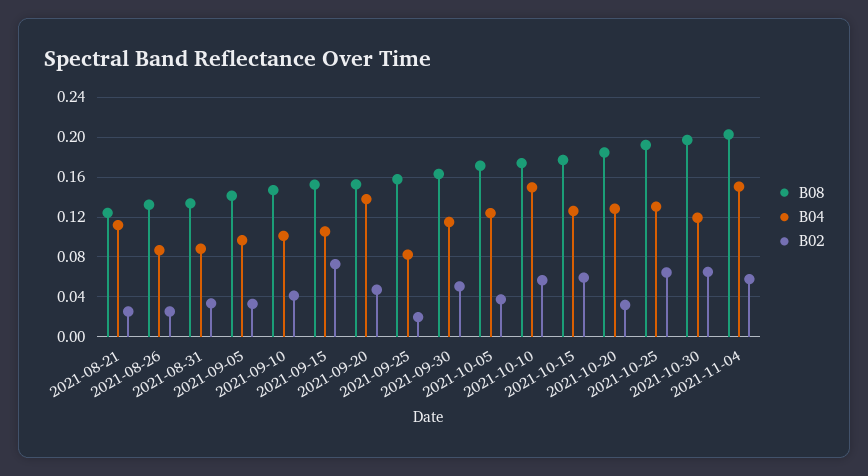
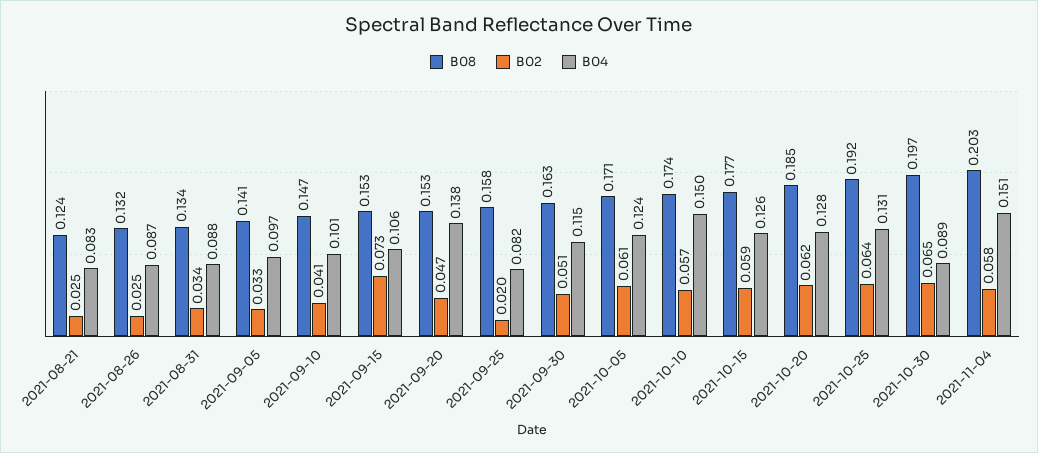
  {
    "B08": {
      "2021-08-21": 0.124,
      "2021-08-26": 0.132,
      "2021-08-31": 0.134,
      "2021-09-05": 0.141,
      "2021-09-10": 0.147,
      "2021-09-15": 0.153,
      "2021-09-20": 0.153,
      "2021-09-25": 0.158,
      "2021-09-30": 0.163,
      "2021-10-05": 0.171,
      "2021-10-10": 0.174,
      "2021-10-15": 0.177,
      "2021-10-20": 0.185,
      "2021-10-25": 0.192,
      "2021-10-30": 0.197,
      "2021-11-04": 0.203
    },
    "B04": {
-     "2021-08-21": 0.11,
+     "2021-08-21": 0.083,
      "2021-08-26": 0.087,
      "2021-08-31": 0.088,
      "2021-09-05": 0.097,
      "2021-09-10": 0.101,
      "2021-09-15": 0.106,
      "2021-09-20": 0.138,
      "2021-09-25": 0.082,
      "2021-09-30": 0.115,
      "2021-10-05": 0.124,
      "2021-10-10": 0.15,
      "2021-10-15": 0.126,
      "2021-10-20": 0.128,
      "2021-10-25": 0.131,
-     "2021-10-30": 0.12,
+     "2021-10-30": 0.089,
      "2021-11-04": 0.151
    },
    "B02": {
      "2021-08-21": 0.025,
      "2021-08-26": 0.025,
      "2021-08-31": 0.034,
      "2021-09-05": 0.033,
      "2021-09-10": 0.041,
      "2021-09-15": 0.073,
      "2021-09-20": 0.047,
      "2021-09-25": 0.02,
      "2021-09-30": 0.051,
-     "2021-10-05": 0.04,
+     "2021-10-05": 0.061,
      "2021-10-10": 0.057,
      "2021-10-15": 0.059,
-     "2021-10-20": 0.03,
+     "2021-10-20": 0.062,
      "2021-10-25": 0.064,
      "2021-10-30": 0.065,
      "2021-11-04": 0.058
    }
  }

